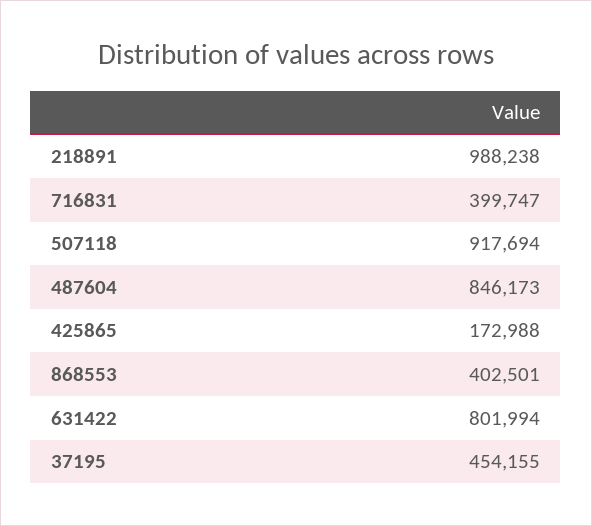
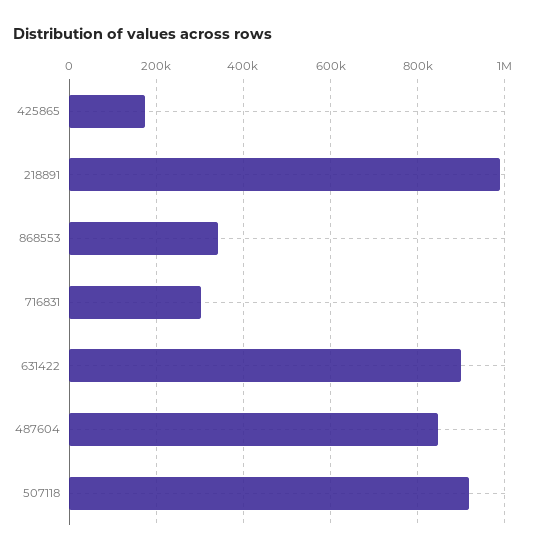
  {
    "218891": 988238,
-   "716831": 399747,
+   "716831": 300000,
    "507118": 917694,
    "487604": 846173,
    "425865": 172988,
-   "868553": 402501,
+   "868553": 340000,
-   "631422": 801994,
+   "631422": 900000
-   "37195": 454155
  }

